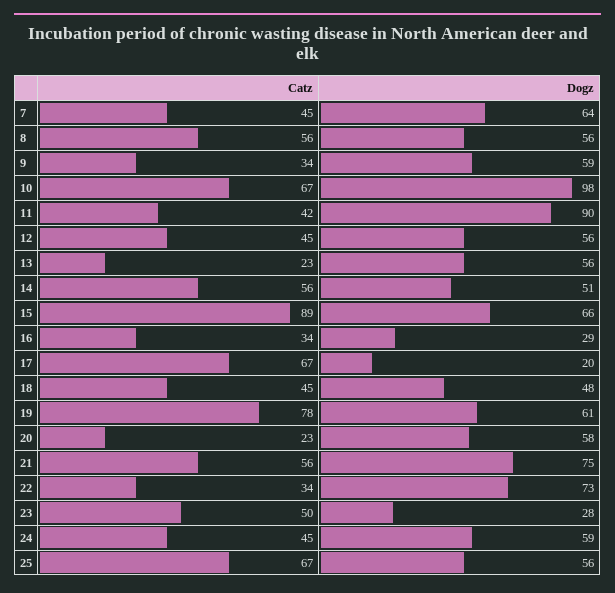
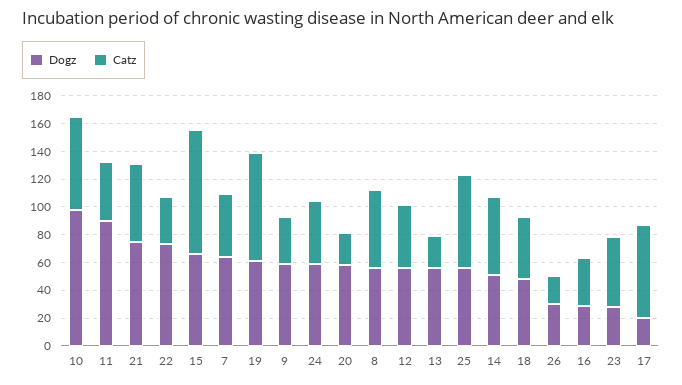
  {
    "Catz": {
      "7": 45,
      "8": 56,
      "9": 34,
      "10": 67,
      "11": 42,
      "12": 45,
      "13": 23,
      "14": 56,
      "15": 89,
      "16": 34,
      "17": 67,
      "18": 45,
      "19": 78,
      "20": 23,
      "21": 56,
      "22": 34,
      "23": 50,
      "24": 45,
-     "25": 67
+     "25": 67,
+     "26": 20
    },
    "Dogz": {
      "7": 64,
      "8": 56,
      "9": 59,
      "10": 98,
      "11": 90,
      "12": 56,
      "13": 56,
      "14": 51,
      "15": 66,
      "16": 29,
      "17": 20,
      "18": 48,
      "19": 61,
      "20": 58,
      "21": 75,
      "22": 73,
      "23": 28,
      "24": 59,
-     "25": 56
+     "25": 56,
+     "26": 30
    }
  }

